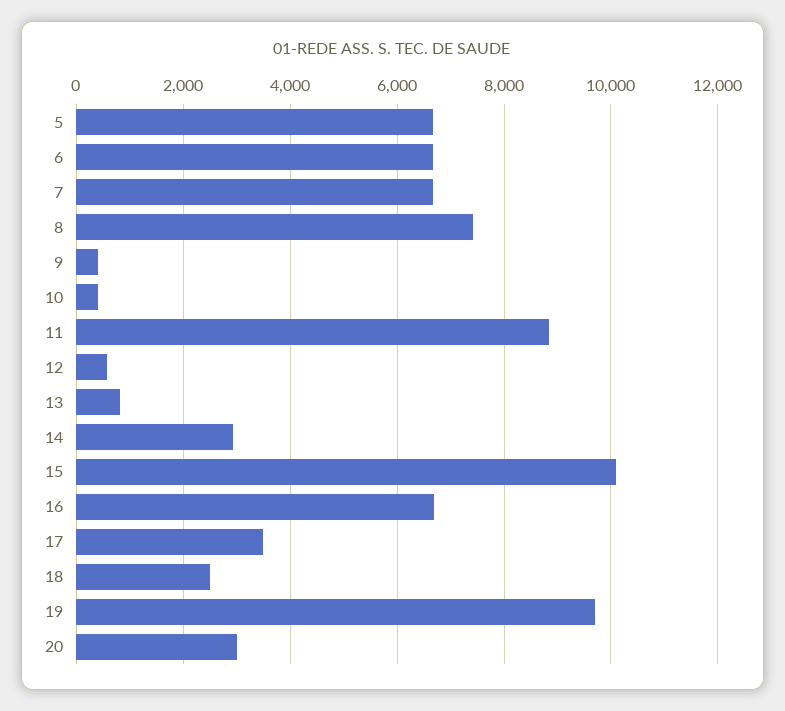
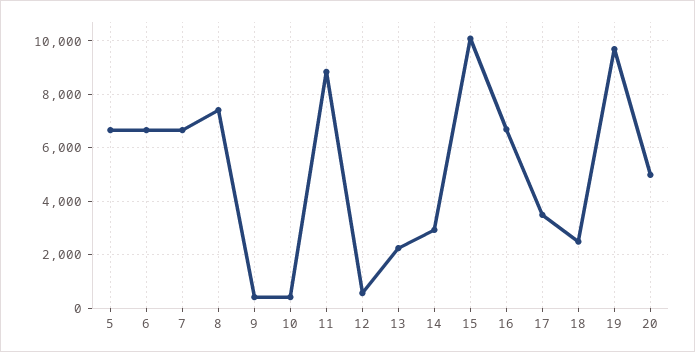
  {
    "5": 6600,
    "6": 6600,
    "7": 6600,
    "8": 7400,
    "9": 400,
    "10": 400,
    "11": 8800,
    "12": 600,
-   "13": 800,
+   "13": 2250,
    "14": 3000,
    "15": 10000,
    "16": 6600,
    "17": 3400,
    "18": 2400,
    "19": 9800,
-   "20": 3000
+   "20": 5000
  }

